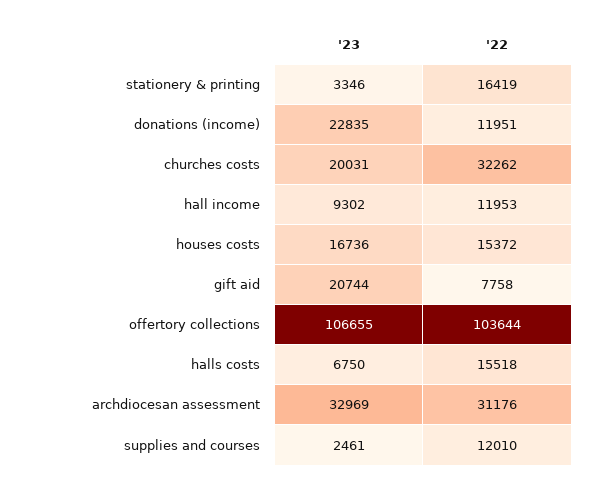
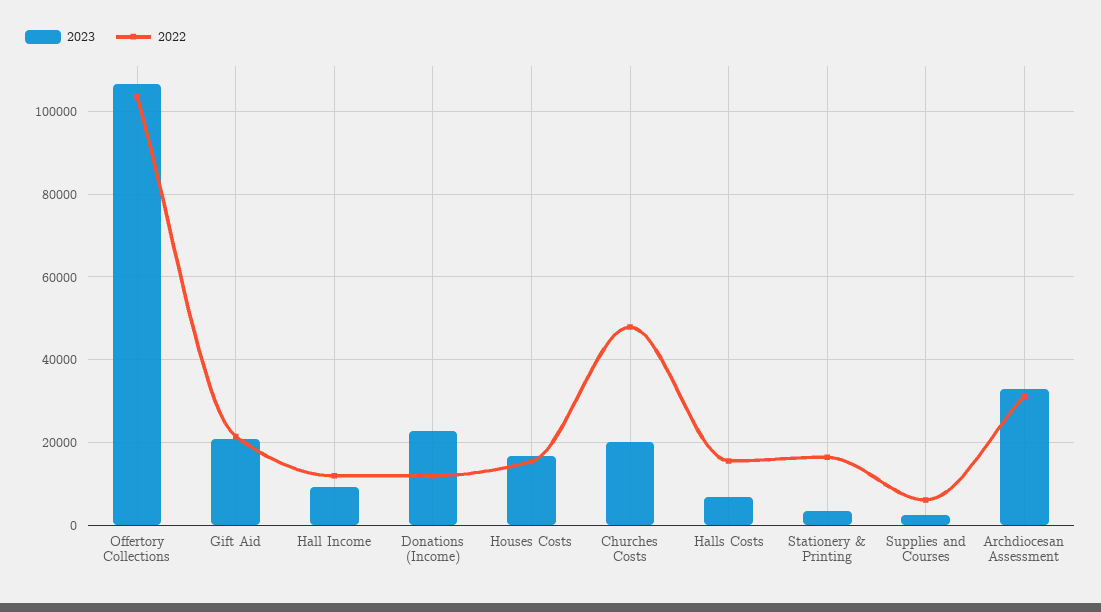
  {
    "'23": {
      "stationery & printing": 3346,
      "donations (income)": 22835,
      "churches costs": 20031,
      "hall income": 9302,
      "houses costs": 16736,
      "gift aid": 20744,
      "offertory collections": 106655,
      "halls costs": 6750,
      "archdiocesan assessment": 32969,
      "supplies and courses": 2461
    },
    "'22": {
      "stationery & printing": 16419,
      "donations (income)": 11951,
-     "churches costs": 32262,
+     "churches costs": 48000,
      "hall income": 11953,
      "houses costs": 15372,
-     "gift aid": 7758,
+     "gift aid": 22000,
      "offertory collections": 103644,
      "halls costs": 15518,
      "archdiocesan assessment": 31176,
-     "supplies and courses": 12010
+     "supplies and courses": 6000
    }
  }

